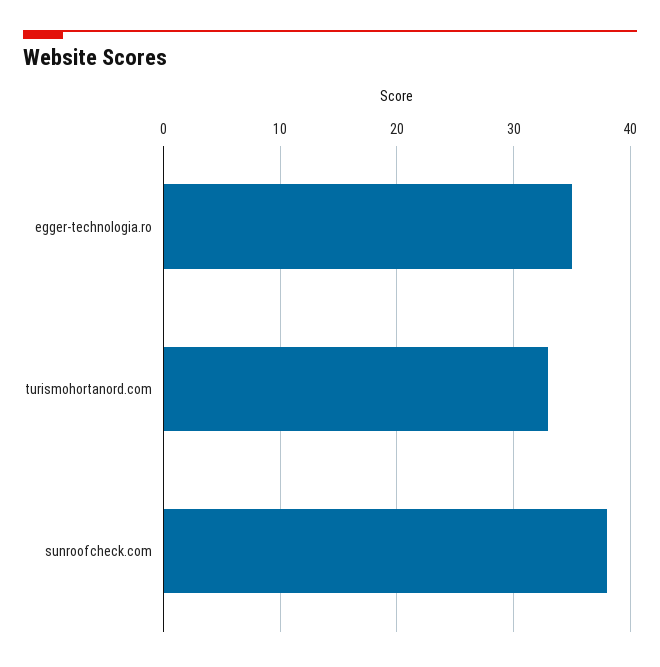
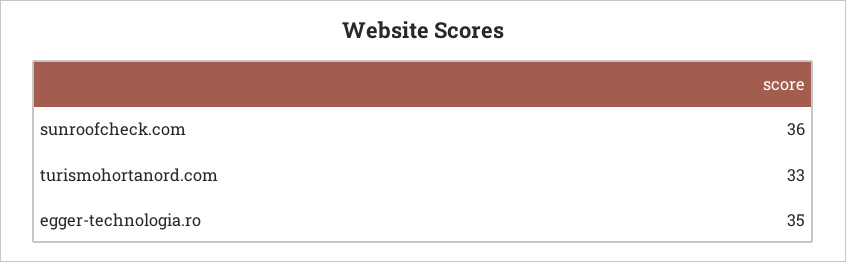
  {
    "egger-technologia.ro": 35,
    "turismohortanord.com": 33,
-   "sunroofcheck.com": 38
+   "sunroofcheck.com": 36
  }

